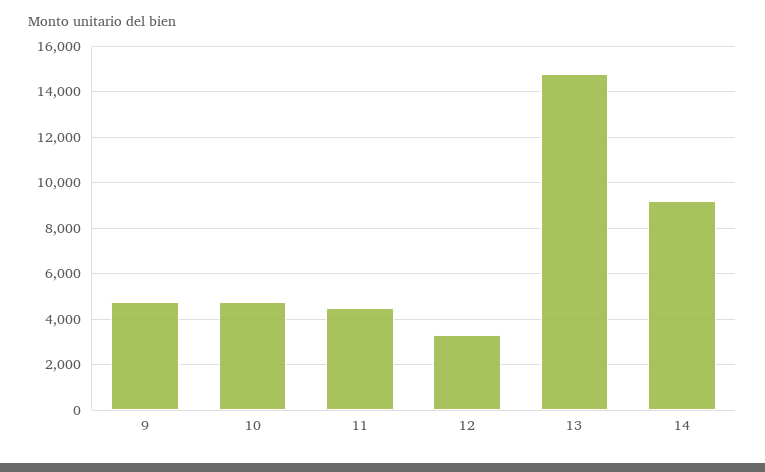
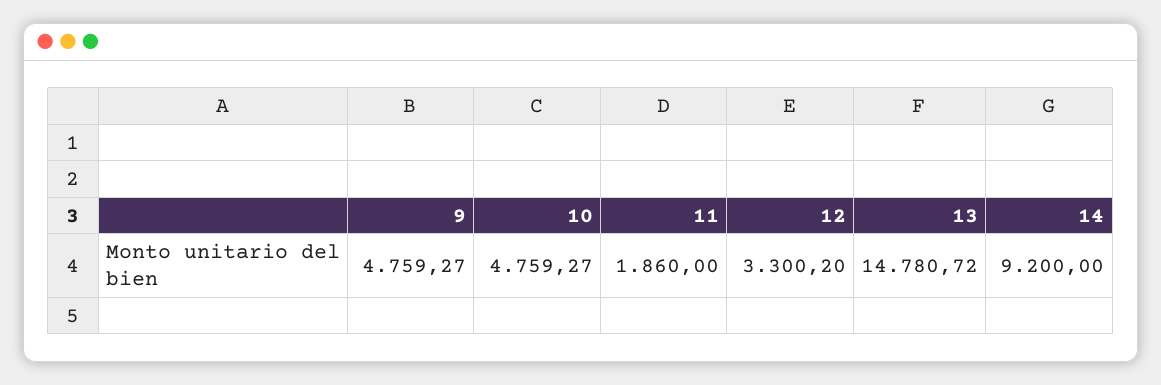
  {
    "9": 4759.27,
    "10": 4759.27,
-   "11": 4500,
+   "11": 1860,
    "12": 3300.2,
    "13": 14780.72,
    "14": 9200
  }

